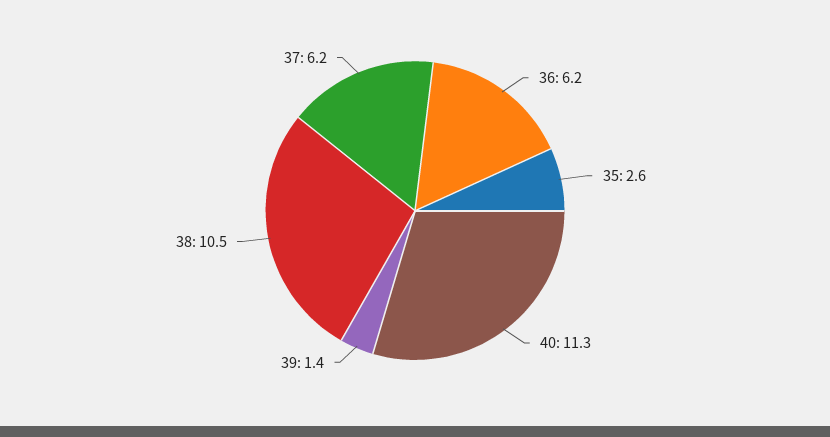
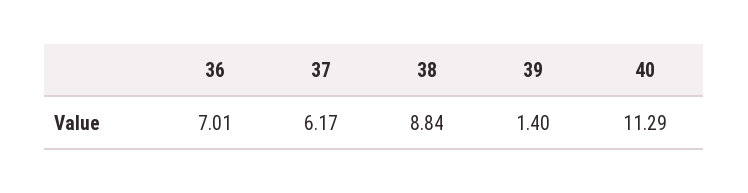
  {
-   "36": 6.2,
+   "36": 7.01,
-   "35": 2.6,
    "40": 11.29,
    "39": 1.4,
-   "38": 10.5,
+   "38": 8.84,
    "37": 6.17
  }

